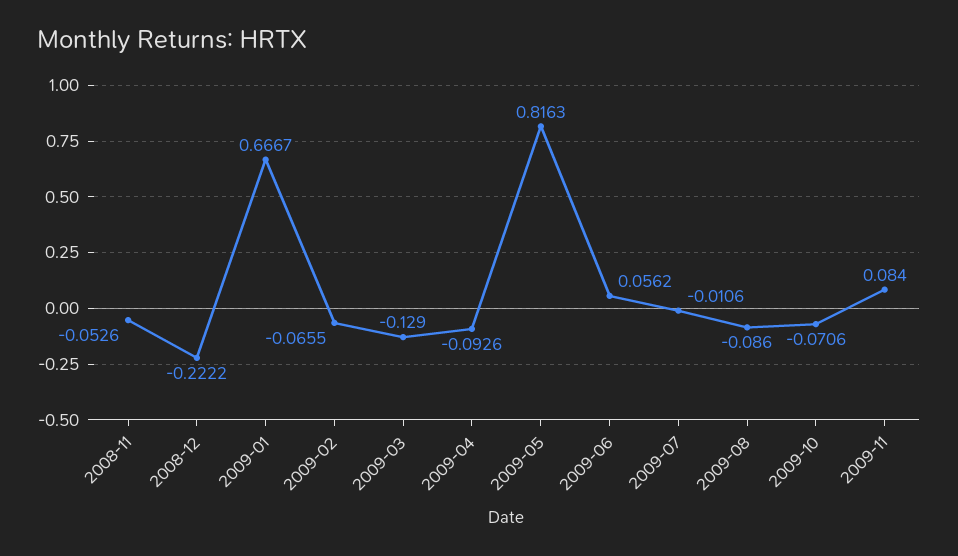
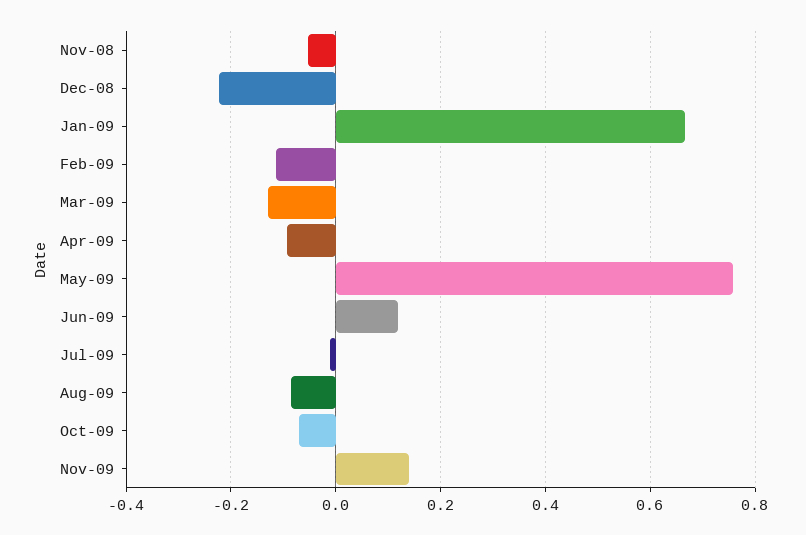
  {
    "2008-11": -0.0526,
    "2008-12": -0.2222,
    "2009-01": 0.6667,
-   "2009-02": -0.0655,
+   "2009-02": -0.12,
    "2009-03": -0.129,
    "2009-04": -0.0926,
-   "2009-05": 0.8163,
+   "2009-05": 0.76,
-   "2009-06": 0.0562,
+   "2009-06": 0.12,
    "2009-07": -0.0106,
    "2009-08": -0.086,
    "2009-10": -0.0706,
-   "2009-11": 0.084
+   "2009-11": 0.14
  }

